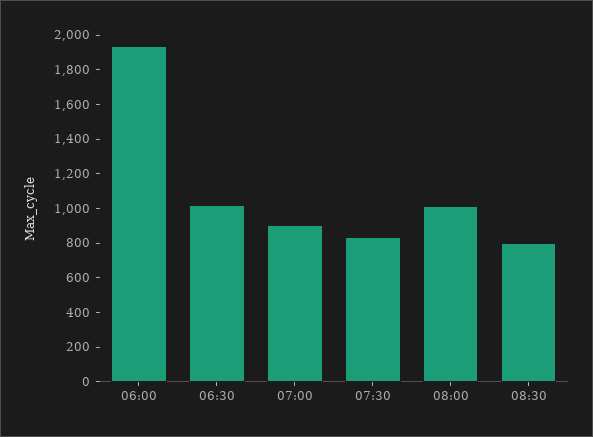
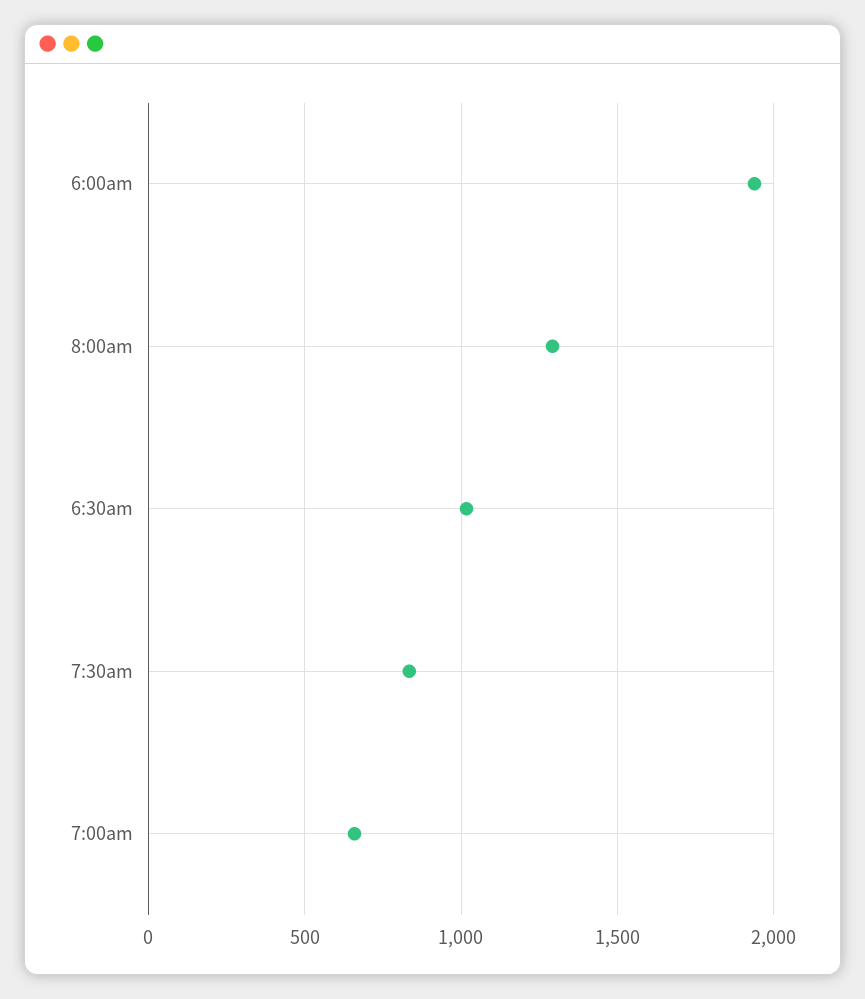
  {
    "06:00": 1950,
    "06:30": 1000,
-   "07:00": 900,
+   "07:00": 650,
    "07:30": 850,
-   "08:00": 1000,
+   "08:00": 1300
-   "08:30": 800
  }

